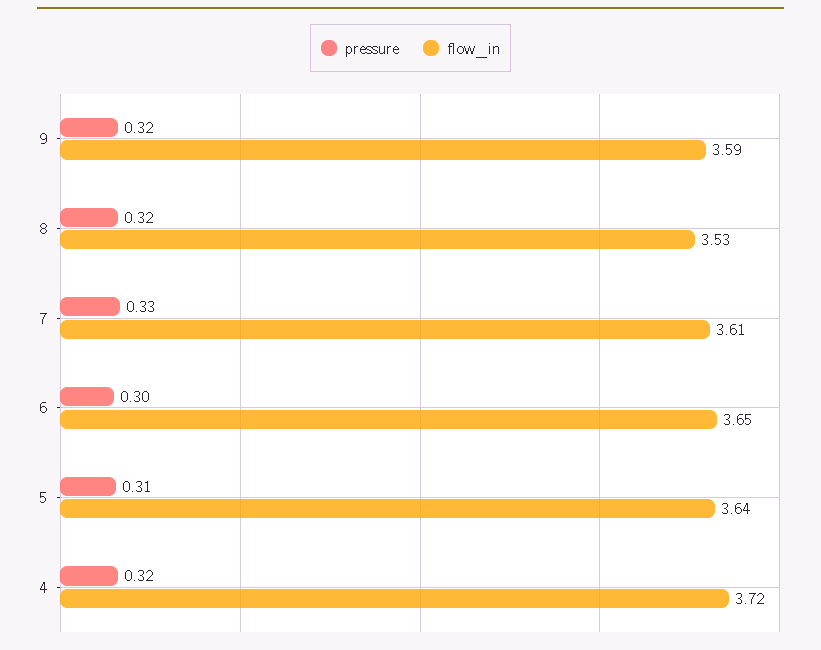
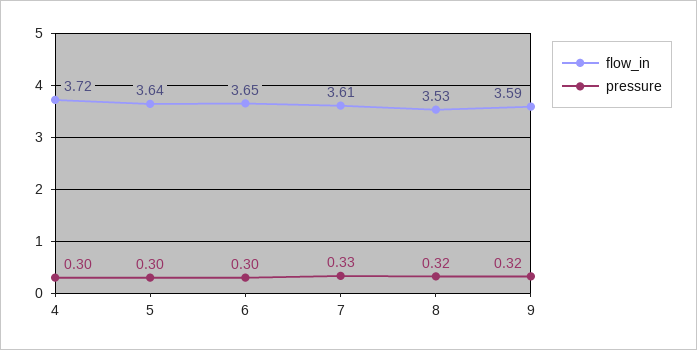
  {
    "pressure": {
      "9": 0.32,
      "8": 0.32,
      "7": 0.33,
      "6": 0.3,
-     "5": 0.31,
+     "5": 0.3,
-     "4": 0.32
+     "4": 0.3
    },
    "flow_in": {
      "9": 3.59,
      "8": 3.53,
      "7": 3.61,
      "6": 3.65,
      "5": 3.64,
      "4": 3.72
    }
  }

